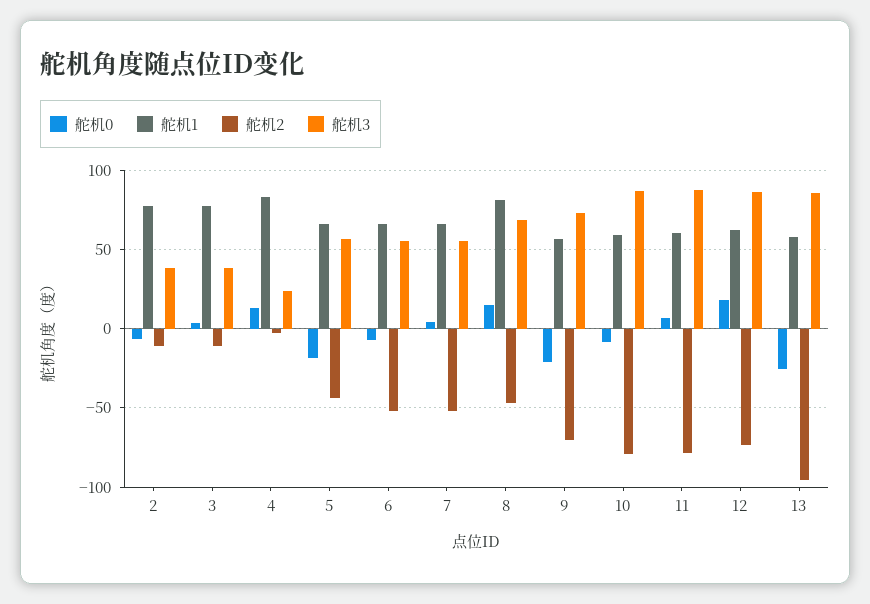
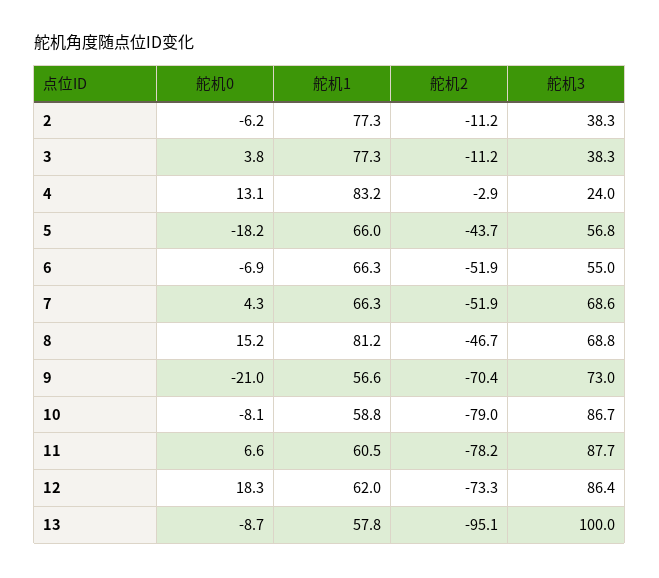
  {
    "舵机0": {
      "2": -6.2,
      "3": 3.8,
      "4": 13.1,
      "5": -18.2,
      "6": -6.9,
      "7": 4.3,
      "8": 15.2,
      "9": -21,
      "10": -8.1,
      "11": 6.6,
      "12": 18.3,
-     "13": -25
+     "13": -8.7
    },
    "舵机1": {
      "2": 77.3,
      "3": 77.3,
      "4": 83.2,
      "5": 66,
      "6": 66.3,
      "7": 66.3,
      "8": 81.2,
      "9": 56.6,
      "10": 58.8,
      "11": 60.5,
      "12": 62,
      "13": 57.8
    },
    "舵机2": {
      "2": -11.2,
      "3": -11.2,
      "4": -2.9,
      "5": -43.7,
      "6": -51.9,
      "7": -51.9,
      "8": -46.7,
      "9": -70.4,
      "10": -79,
      "11": -78.2,
      "12": -73.3,
      "13": -95.1
    },
    "舵机3": {
      "2": 38.3,
      "3": 38.3,
      "4": 24,
      "5": 56.8,
      "6": 55,
-     "7": 55,
+     "7": 68.6,
      "8": 68.8,
      "9": 73,
      "10": 86.7,
      "11": 87.7,
      "12": 86.4,
-     "13": 85
+     "13": 100
    }
  }

